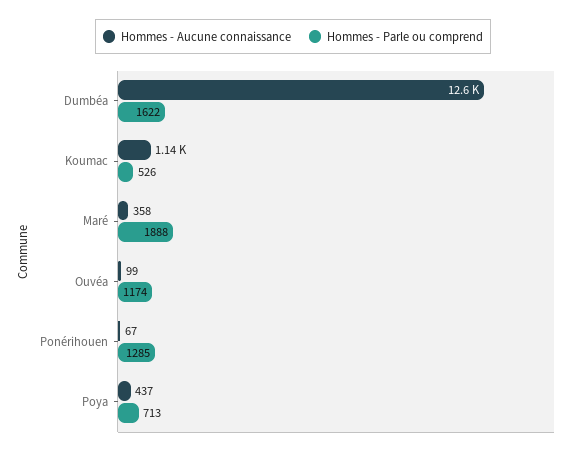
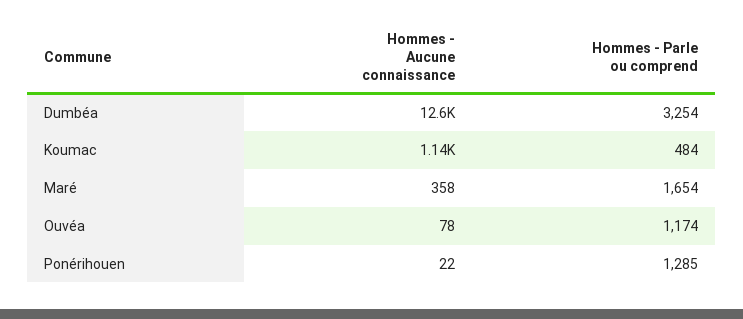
  {
    "Hommes - Aucune connaissance": {
      "Dumbéa": 12600,
      "Koumac": 1140,
      "Maré": 358,
-     "Ouvéa": 99,
+     "Ouvéa": 78,
-     "Ponérihouen": 67,
+     "Ponérihouen": 22
-     "Poya": 437
    },
    "Hommes - Parle ou comprend": {
-     "Dumbéa": 1622,
+     "Dumbéa": 3254,
-     "Koumac": 526,
+     "Koumac": 484,
-     "Maré": 1888,
+     "Maré": 1654,
      "Ouvéa": 1174,
-     "Ponérihouen": 1285,
+     "Ponérihouen": 1285
-     "Poya": 713
    }
  }

